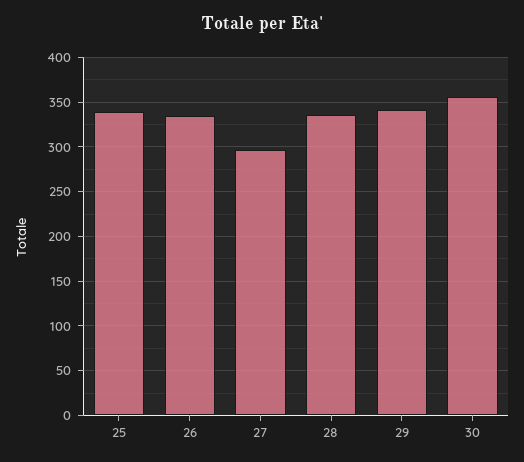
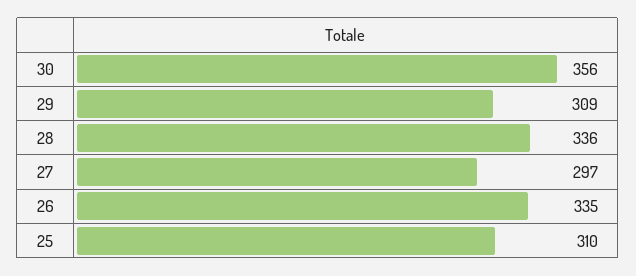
  {
-   "25": 340,
+   "25": 310,
    "26": 335,
    "27": 297,
    "28": 336,
-   "29": 340,
+   "29": 309,
    "30": 356
  }

